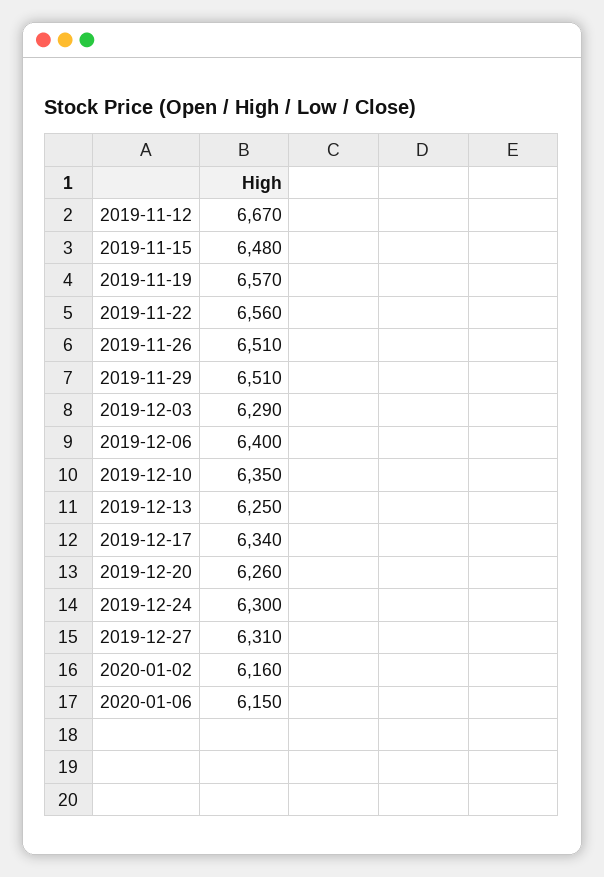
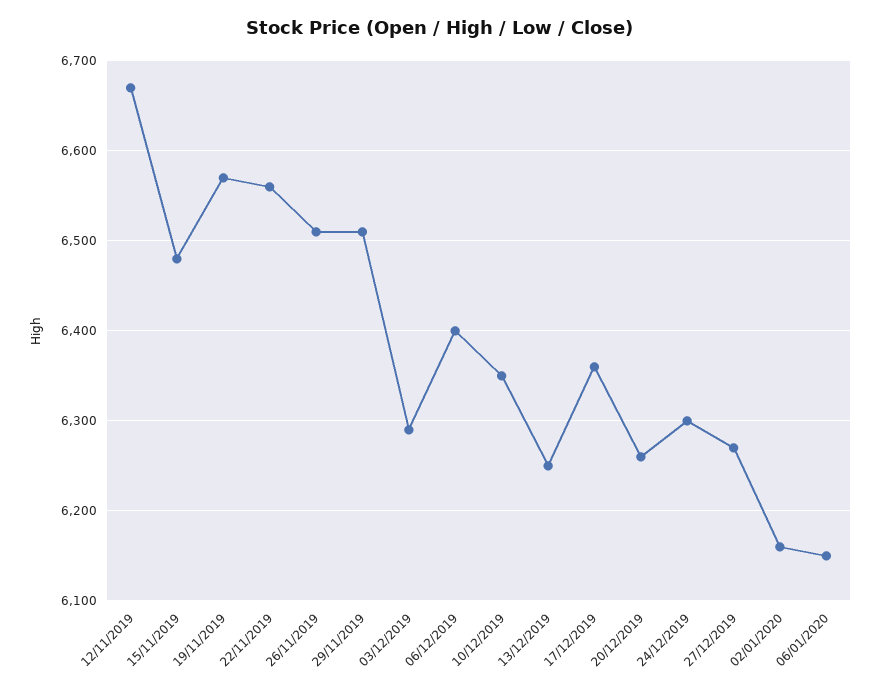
  {
    "2019-11-12": 6670,
    "2019-11-15": 6480,
    "2019-11-19": 6570,
    "2019-11-22": 6560,
    "2019-11-26": 6510,
    "2019-11-29": 6510,
    "2019-12-03": 6290,
    "2019-12-06": 6400,
    "2019-12-10": 6350,
    "2019-12-13": 6250,
-   "2019-12-17": 6340,
+   "2019-12-17": 6360,
    "2019-12-20": 6260,
    "2019-12-24": 6300,
-   "2019-12-27": 6310,
+   "2019-12-27": 6270,
    "2020-01-02": 6160,
    "2020-01-06": 6150
  }

